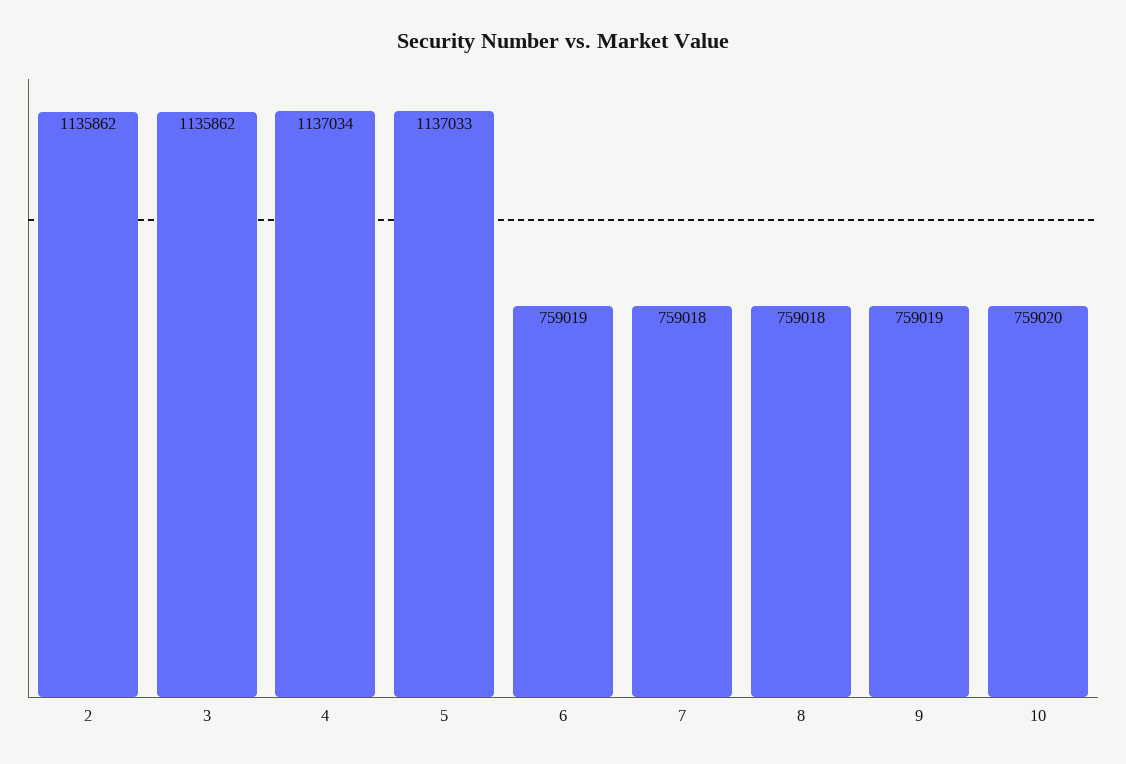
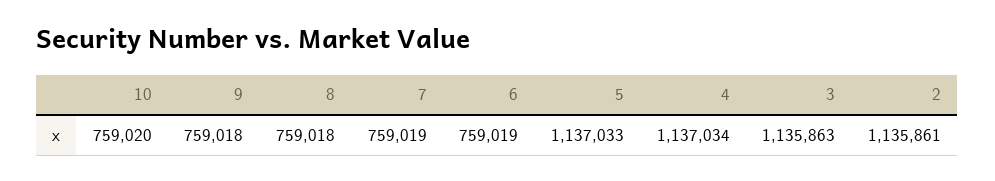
  {
-   "2": 1135862,
+   "2": 1135861,
-   "3": 1135862,
+   "3": 1135863,
    "4": 1137034,
    "5": 1137033,
    "6": 759019,
-   "7": 759018,
+   "7": 759019,
    "8": 759018,
-   "9": 759019,
+   "9": 759018,
    "10": 759020
  }

